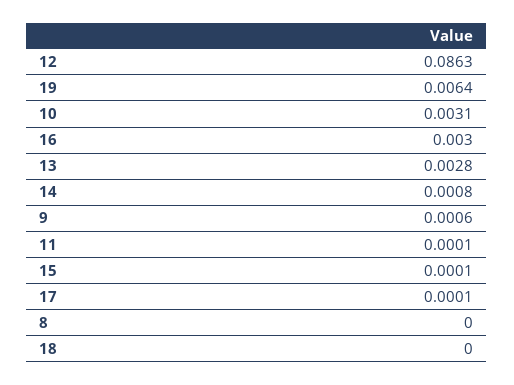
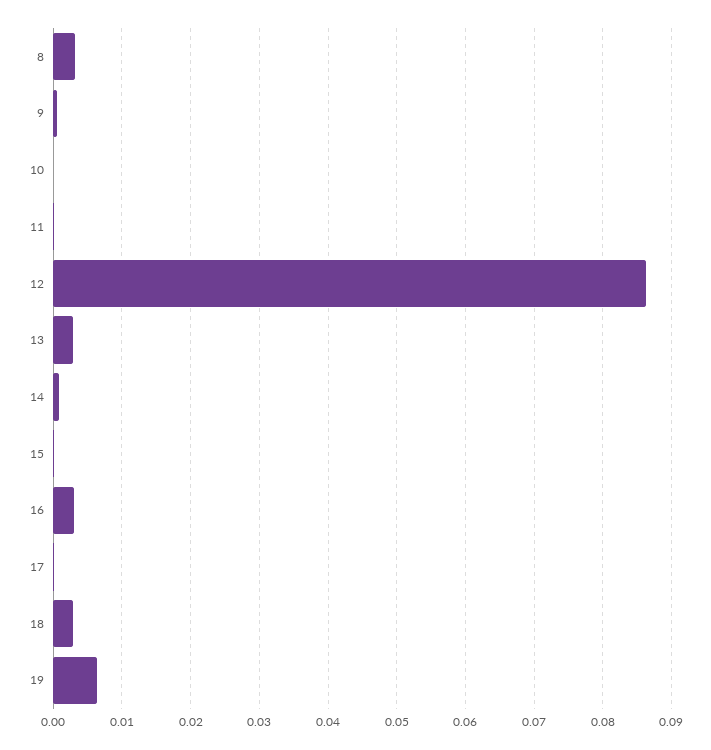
  {
    "12": 0.0863,
    "19": 0.0064,
-   "10": 0.0031,
+   "10": 0,
    "16": 0.003,
    "13": 0.0028,
    "14": 0.0008,
    "9": 0.0006,
    "11": 0.0001,
    "15": 0.0001,
    "17": 0.0001,
-   "8": 0,
+   "8": 0.003,
-   "18": 0
+   "18": 0.003
  }

